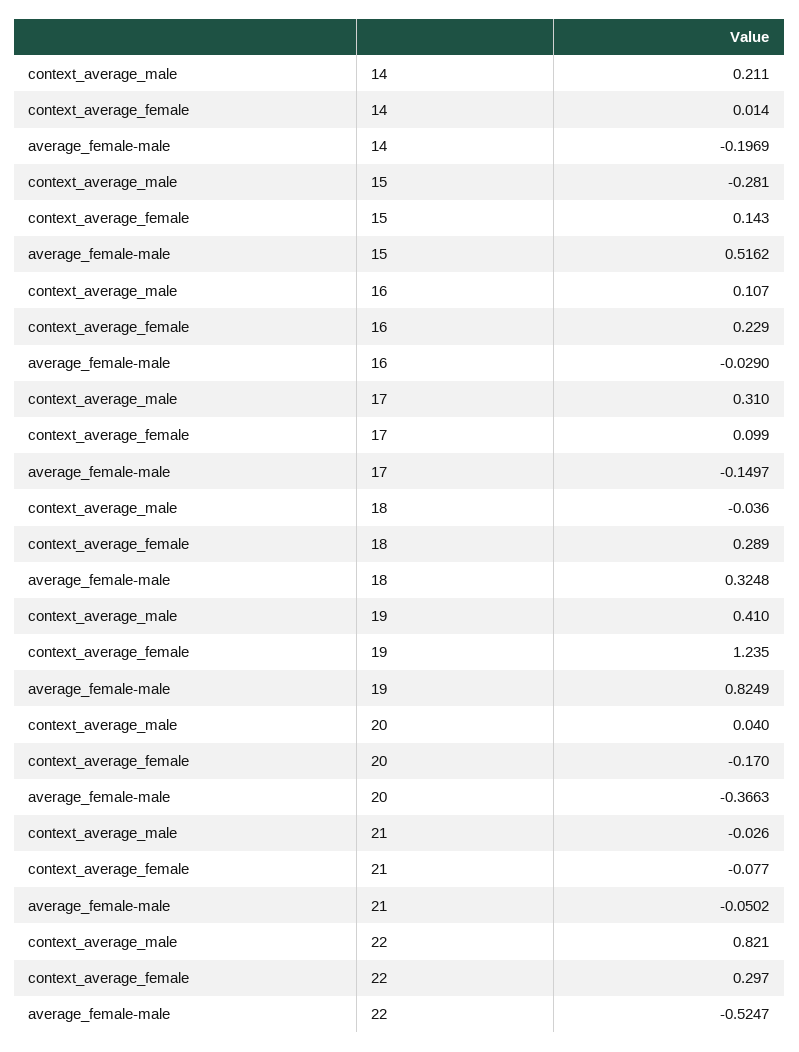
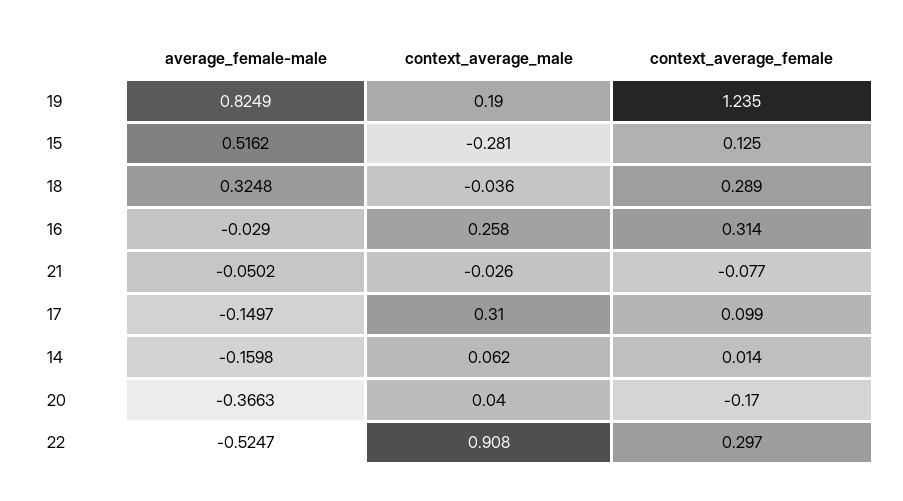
  {
    "context_average_male": {
-     "14": 0.211,
+     "14": 0.062,
      "15": -0.281,
-     "16": 0.107,
+     "16": 0.258,
      "17": 0.31,
      "18": -0.036,
-     "19": 0.41,
+     "19": 0.19,
      "20": 0.04,
      "21": -0.026,
-     "22": 0.821
+     "22": 0.908
    },
    "context_average_female": {
      "14": 0.014,
-     "15": 0.143,
+     "15": 0.125,
-     "16": 0.229,
+     "16": 0.314,
      "17": 0.099,
      "18": 0.289,
      "19": 1.235,
      "20": -0.17,
      "21": -0.077,
      "22": 0.297
    },
    "average_female-male": {
-     "14": -0.1969,
+     "14": -0.1598,
      "15": 0.5162,
      "16": -0.029,
      "17": -0.1497,
      "18": 0.3248,
      "19": 0.8249,
      "20": -0.3663,
      "21": -0.0502,
      "22": -0.5247
    }
  }

